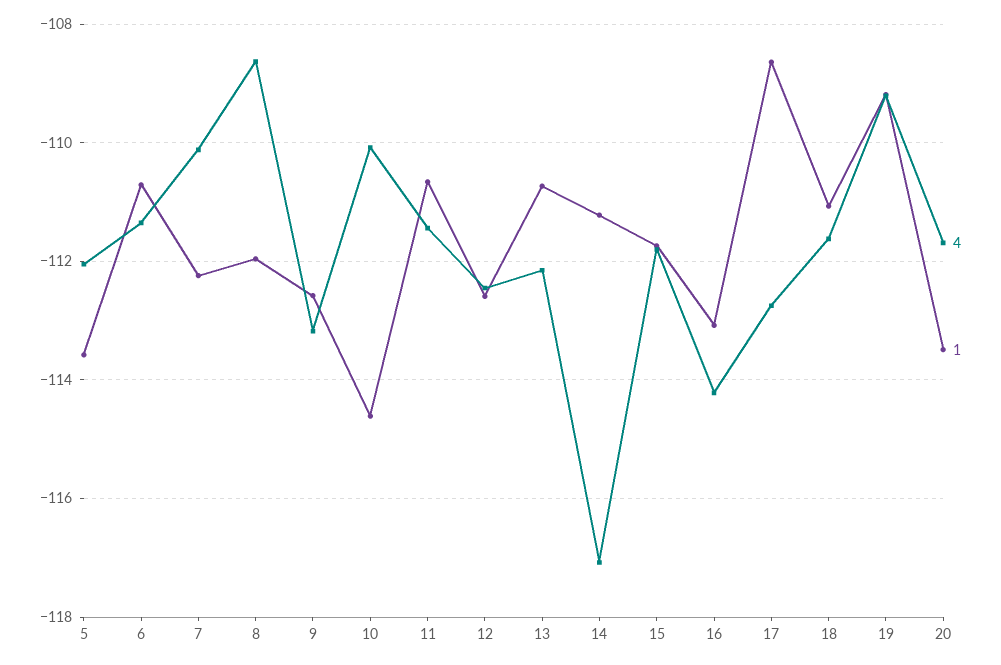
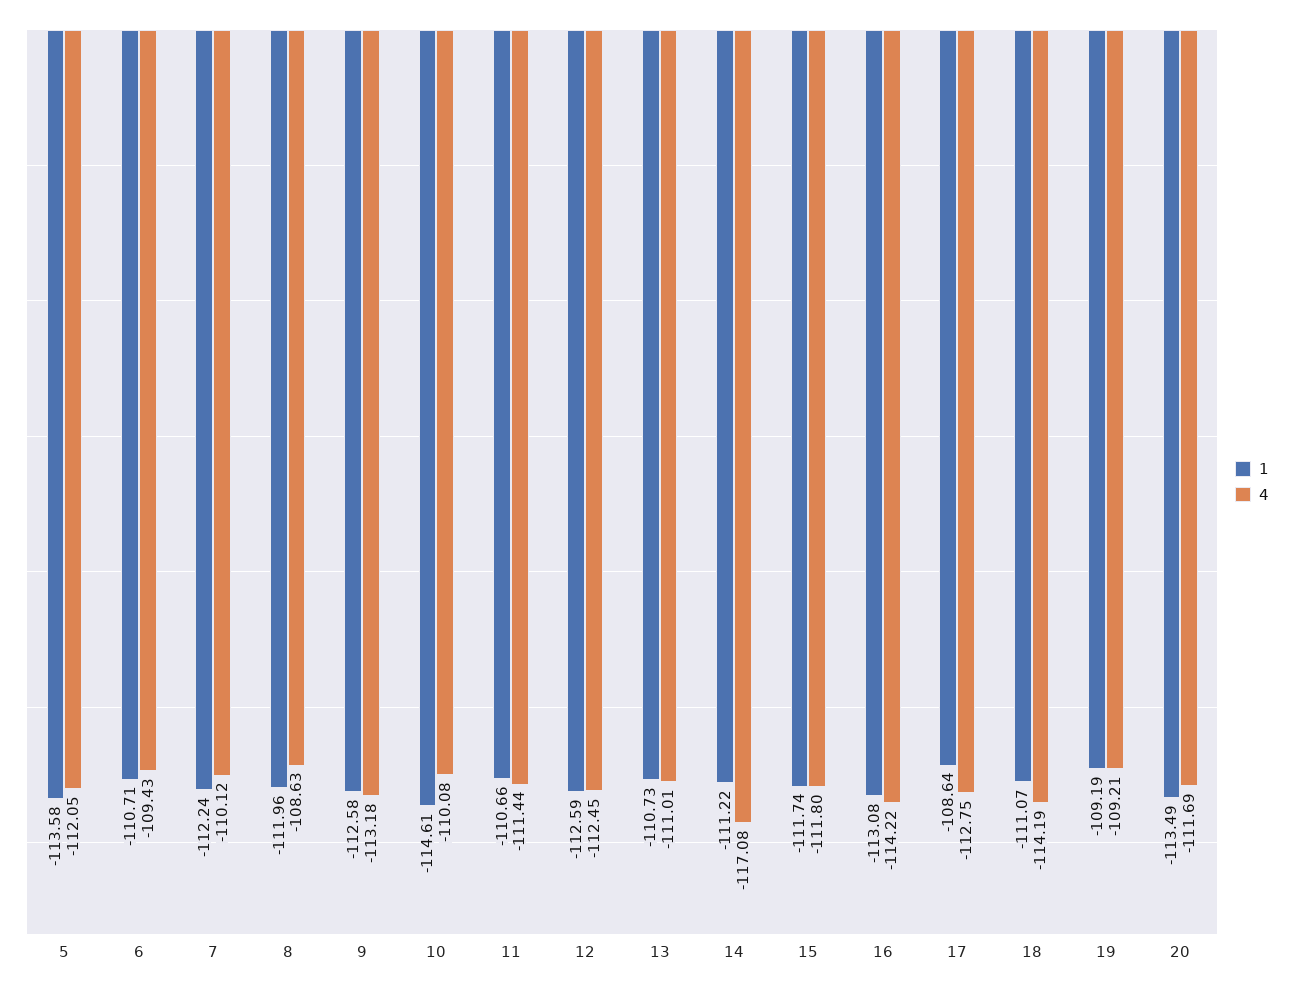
  {
    "4": {
      "5": -112.05,
-     "6": -111.4,
+     "6": -109.43,
      "7": -110.12,
      "8": -108.63,
      "9": -113.18,
      "10": -110.08,
      "11": -111.44,
      "12": -112.45,
-     "13": -112.2,
+     "13": -111.01,
      "14": -117.08,
      "15": -111.8,
      "16": -114.22,
      "17": -112.75,
-     "18": -111.6,
+     "18": -114.19,
      "19": -109.21,
      "20": -111.69
    },
    "1": {
      "5": -113.58,
      "6": -110.71,
      "7": -112.24,
      "8": -111.96,
      "9": -112.58,
      "10": -114.61,
      "11": -110.66,
      "12": -112.59,
      "13": -110.73,
      "14": -111.22,
      "15": -111.74,
      "16": -113.08,
      "17": -108.64,
      "18": -111.07,
      "19": -109.19,
      "20": -113.49
    }
  }

